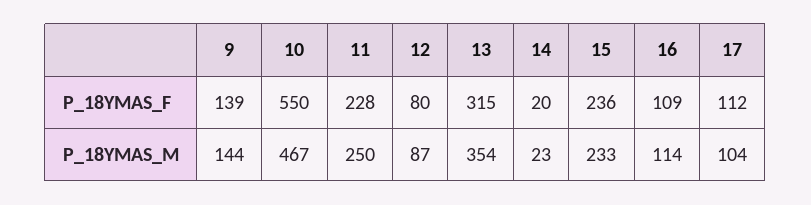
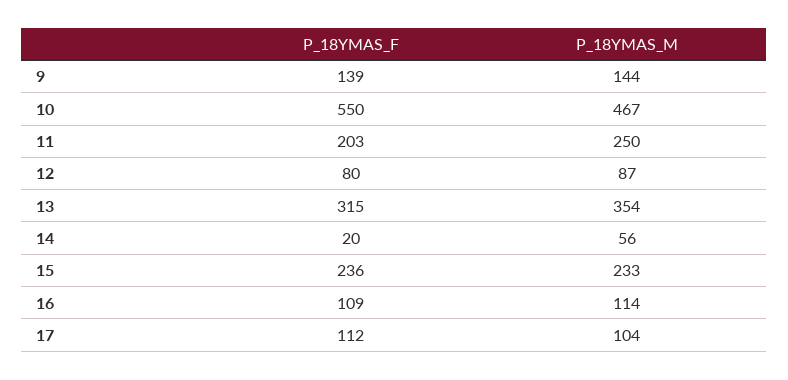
  {
    "9": {
      "P_18YMAS_F": 139,
      "P_18YMAS_M": 144
    },
    "10": {
      "P_18YMAS_F": 550,
      "P_18YMAS_M": 467
    },
    "11": {
-     "P_18YMAS_F": 228,
+     "P_18YMAS_F": 203,
      "P_18YMAS_M": 250
    },
    "12": {
      "P_18YMAS_F": 80,
      "P_18YMAS_M": 87
    },
    "13": {
      "P_18YMAS_F": 315,
      "P_18YMAS_M": 354
    },
    "14": {
      "P_18YMAS_F": 20,
-     "P_18YMAS_M": 23
+     "P_18YMAS_M": 56
    },
    "15": {
      "P_18YMAS_F": 236,
      "P_18YMAS_M": 233
    },
    "16": {
      "P_18YMAS_F": 109,
      "P_18YMAS_M": 114
    },
    "17": {
      "P_18YMAS_F": 112,
      "P_18YMAS_M": 104
    }
  }

